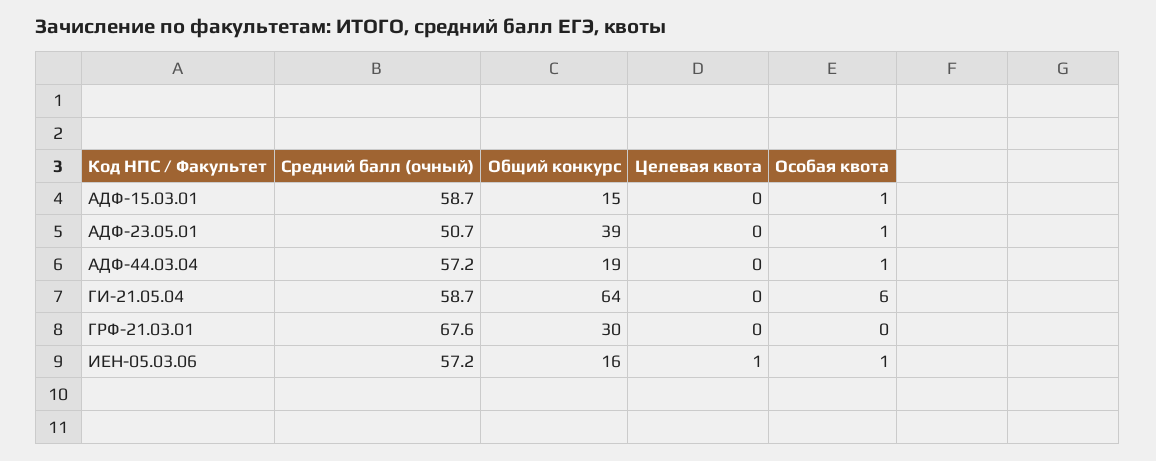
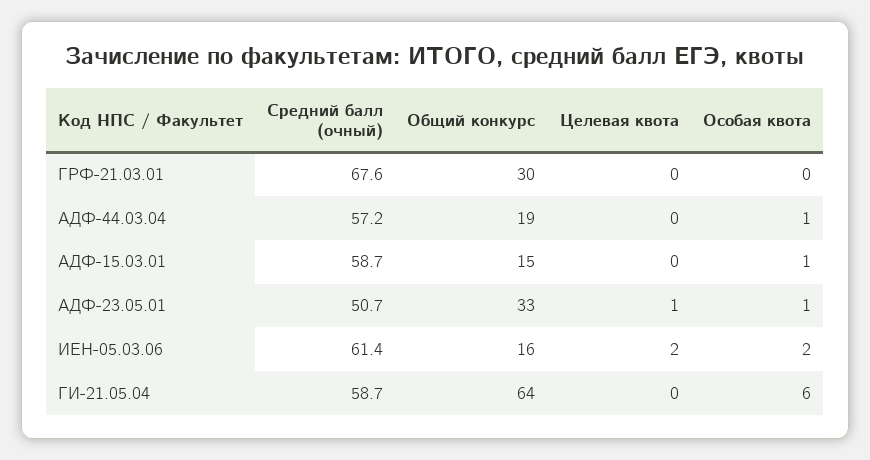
  {
    "Средний балл (очный)": {
      "АДФ-15.03.01": 58.7,
      "АДФ-23.05.01": 50.7,
      "АДФ-44.03.04": 57.2,
      "ГИ-21.05.04": 58.7,
      "ГРФ-21.03.01": 67.6,
-     "ИЕН-05.03.06": 57.2
+     "ИЕН-05.03.06": 61.4
    },
    "Общий конкурс": {
      "АДФ-15.03.01": 15,
-     "АДФ-23.05.01": 39,
+     "АДФ-23.05.01": 33,
      "АДФ-44.03.04": 19,
      "ГИ-21.05.04": 64,
      "ГРФ-21.03.01": 30,
      "ИЕН-05.03.06": 16
    },
    "Целевая квота": {
      "АДФ-15.03.01": 0,
-     "АДФ-23.05.01": 0,
+     "АДФ-23.05.01": 1,
      "АДФ-44.03.04": 0,
      "ГИ-21.05.04": 0,
      "ГРФ-21.03.01": 0,
-     "ИЕН-05.03.06": 1
+     "ИЕН-05.03.06": 2
    },
    "Особая квота": {
      "АДФ-15.03.01": 1,
      "АДФ-23.05.01": 1,
      "АДФ-44.03.04": 1,
      "ГИ-21.05.04": 6,
      "ГРФ-21.03.01": 0,
-     "ИЕН-05.03.06": 1
+     "ИЕН-05.03.06": 2
    }
  }

